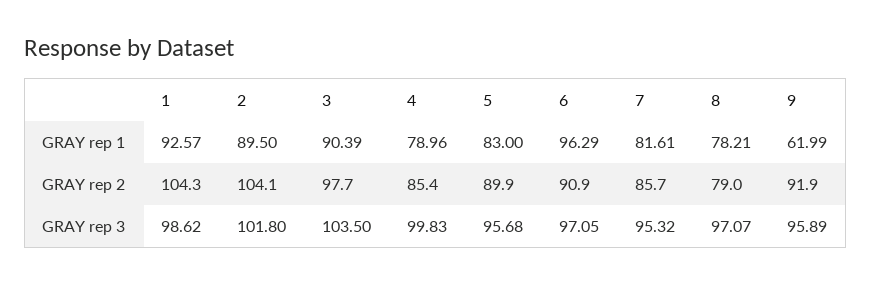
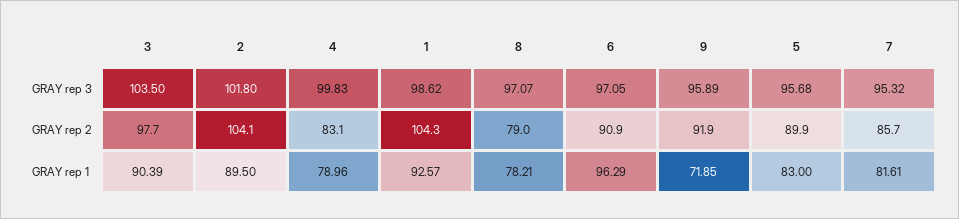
  {
    "1": {
      "GRAY rep 1": 92.57,
      "GRAY rep 2": 104.3,
      "GRAY rep 3": 98.62
    },
    "2": {
      "GRAY rep 1": 89.5,
      "GRAY rep 2": 104.1,
      "GRAY rep 3": 101.8
    },
    "3": {
      "GRAY rep 1": 90.39,
      "GRAY rep 2": 97.7,
      "GRAY rep 3": 103.5
    },
    "4": {
      "GRAY rep 1": 78.96,
-     "GRAY rep 2": 85.4,
+     "GRAY rep 2": 83.1,
      "GRAY rep 3": 99.83
    },
    "5": {
      "GRAY rep 1": 83,
      "GRAY rep 2": 89.9,
      "GRAY rep 3": 95.68
    },
    "6": {
      "GRAY rep 1": 96.29,
      "GRAY rep 2": 90.9,
      "GRAY rep 3": 97.05
    },
    "7": {
      "GRAY rep 1": 81.61,
      "GRAY rep 2": 85.7,
      "GRAY rep 3": 95.32
    },
    "8": {
      "GRAY rep 1": 78.21,
      "GRAY rep 2": 79,
      "GRAY rep 3": 97.07
    },
    "9": {
-     "GRAY rep 1": 61.99,
+     "GRAY rep 1": 71.85,
      "GRAY rep 2": 91.9,
      "GRAY rep 3": 95.89
    }
  }

